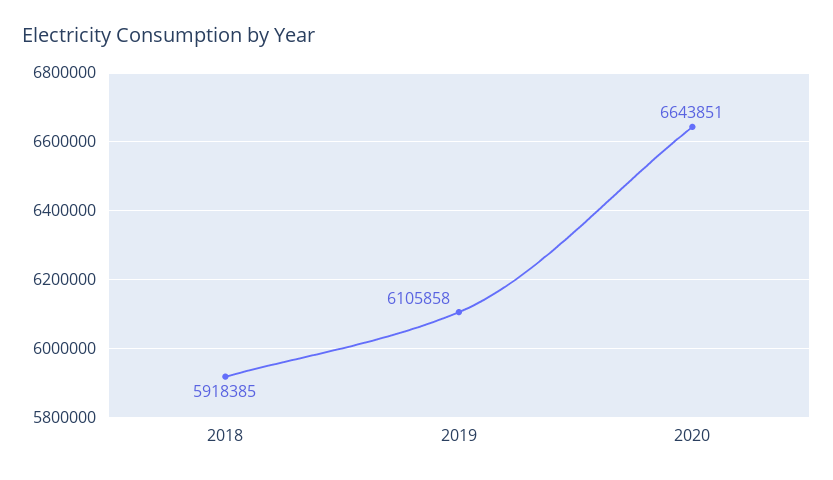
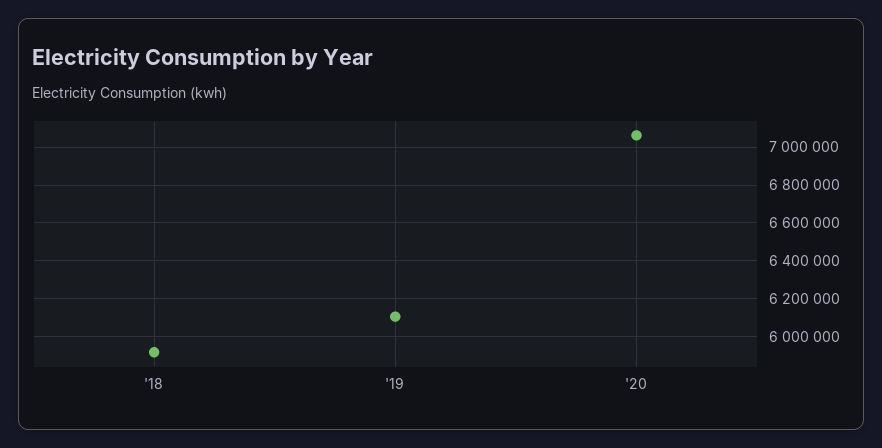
  {
    "2018": 5918385,
    "2019": 6105858,
-   "2020": 6643851
+   "2020": 7050000
  }

